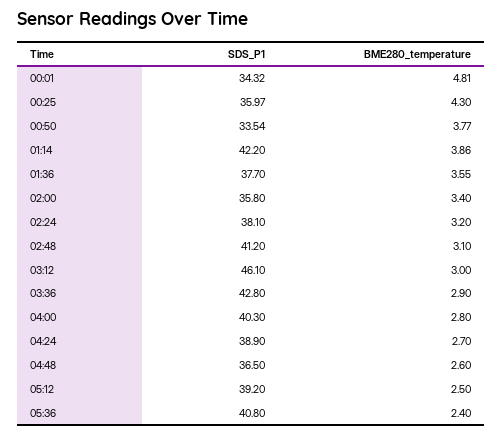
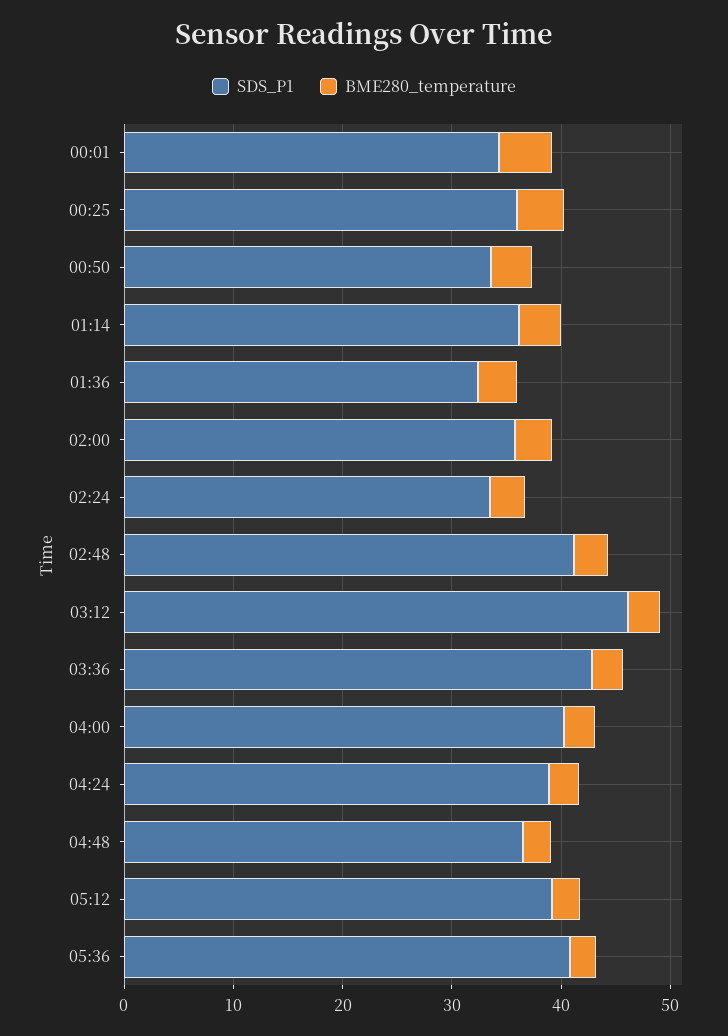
  {
    "SDS_P1": {
      "00:01": 34.32,
      "00:25": 35.97,
      "00:50": 33.54,
-     "01:14": 42.2,
+     "01:14": 36,
-     "01:36": 37.7,
+     "01:36": 32,
      "02:00": 35.8,
-     "02:24": 38.1,
+     "02:24": 34,
      "02:48": 41.2,
      "03:12": 46.1,
      "03:36": 42.8,
      "04:00": 40.3,
      "04:24": 38.9,
      "04:48": 36.5,
      "05:12": 39.2,
      "05:36": 40.8
    },
    "BME280_temperature": {
      "00:01": 4.81,
      "00:25": 4.3,
      "00:50": 3.77,
      "01:14": 3.86,
      "01:36": 3.55,
      "02:00": 3.4,
      "02:24": 3.2,
      "02:48": 3.1,
      "03:12": 3,
      "03:36": 2.9,
      "04:00": 2.8,
      "04:24": 2.7,
      "04:48": 2.6,
      "05:12": 2.5,
      "05:36": 2.4
    }
  }

